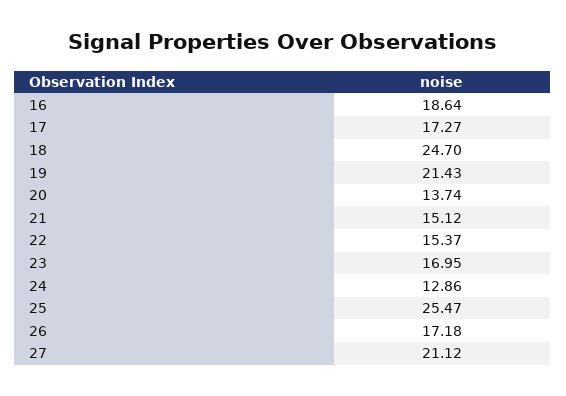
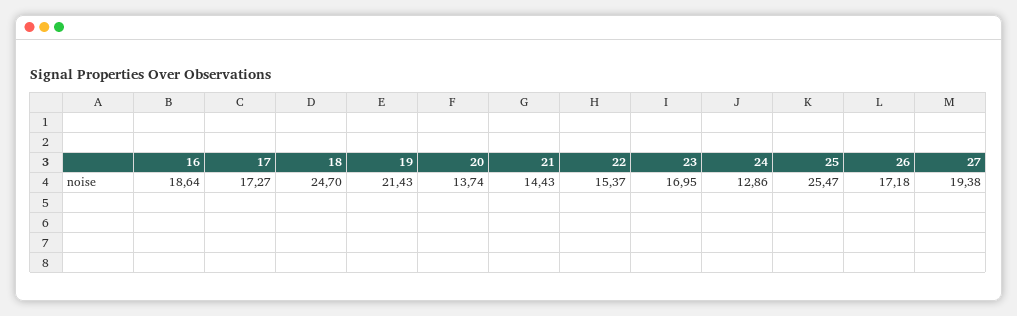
  {
    "16": 18.64,
    "17": 17.27,
    "18": 24.7,
    "19": 21.43,
    "20": 13.74,
-   "21": 15.12,
+   "21": 14.43,
    "22": 15.37,
    "23": 16.95,
    "24": 12.86,
    "25": 25.47,
    "26": 17.18,
-   "27": 21.12
+   "27": 19.38
  }

